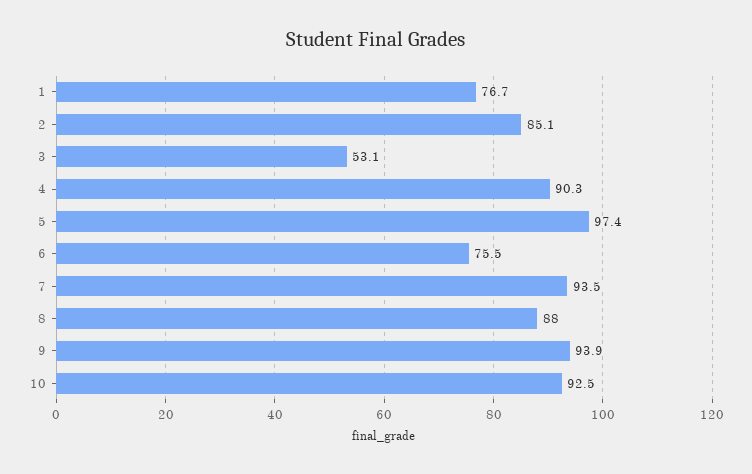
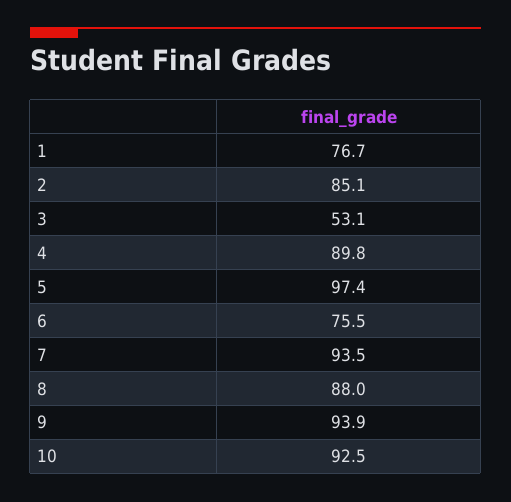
  {
    "1": 76.7,
    "2": 85.1,
    "3": 53.1,
-   "4": 90.3,
+   "4": 89.8,
    "5": 97.4,
    "6": 75.5,
    "7": 93.5,
    "8": 88,
    "9": 93.9,
    "10": 92.5
  }

